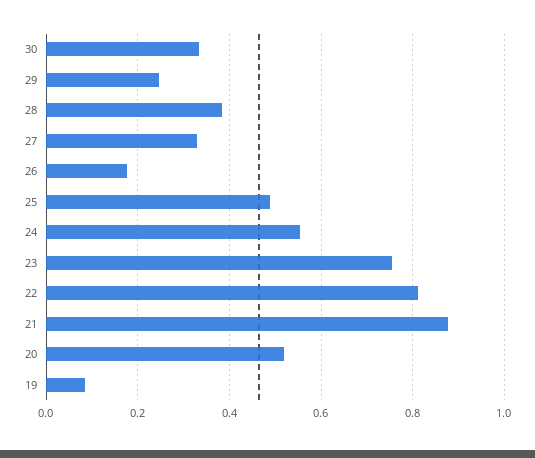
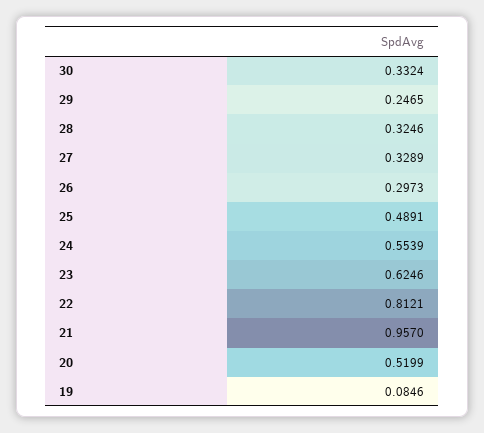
  {
    "30": 0.3324,
    "29": 0.2465,
-   "28": 0.38,
+   "28": 0.3246,
    "27": 0.3289,
-   "26": 0.18,
+   "26": 0.2973,
    "25": 0.4891,
    "24": 0.5539,
-   "23": 0.76,
+   "23": 0.6246,
    "22": 0.8121,
-   "21": 0.88,
+   "21": 0.957,
    "20": 0.5199,
    "19": 0.0846
  }

